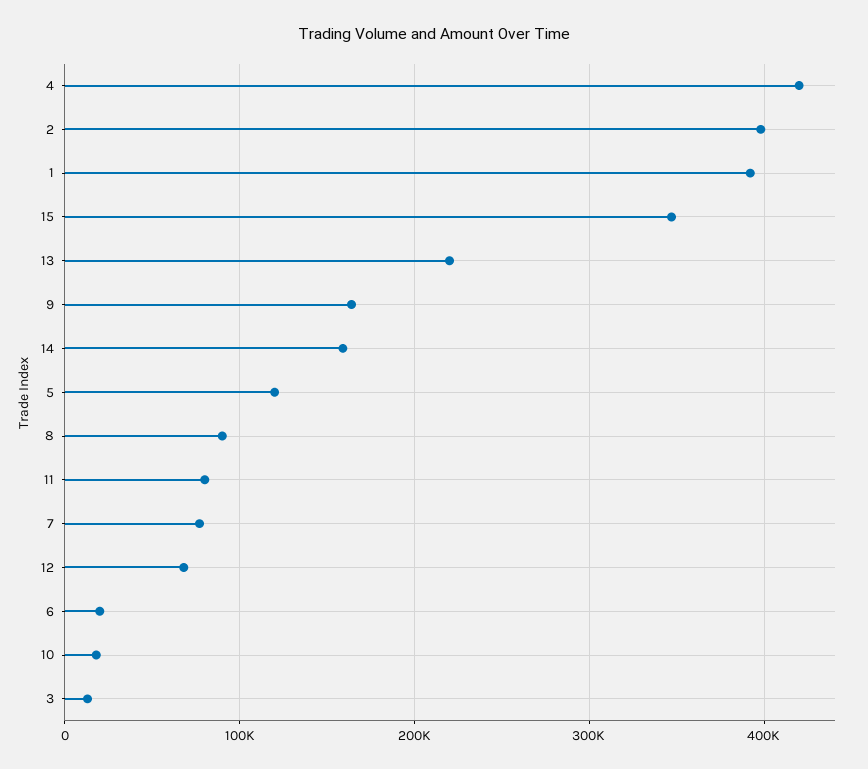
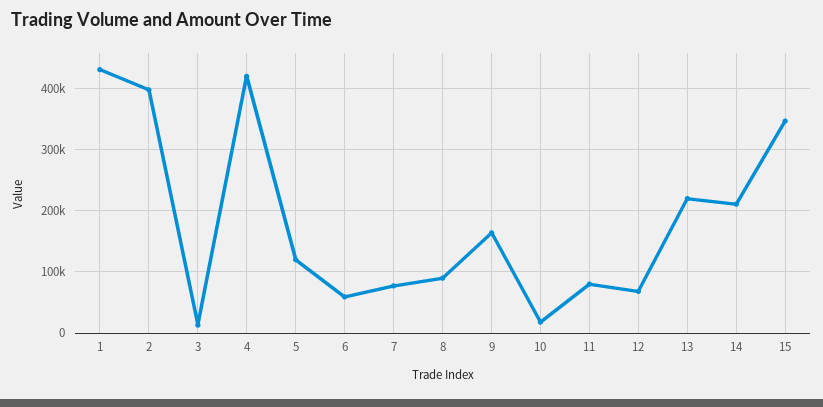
  {
    "4": 420000,
    "2": 400000,
-   "1": 390000,
+   "1": 430000,
    "15": 350000,
    "13": 220000,
    "9": 160000,
-   "14": 160000,
+   "14": 210000,
    "5": 120000,
    "8": 90000,
    "11": 80000,
    "7": 80000,
    "12": 70000,
-   "6": 20000,
+   "6": 60000,
    "10": 20000,
    "3": 10000
  }

